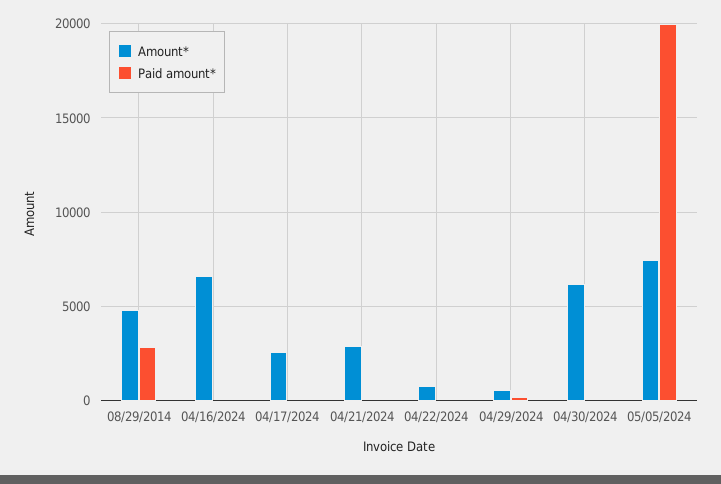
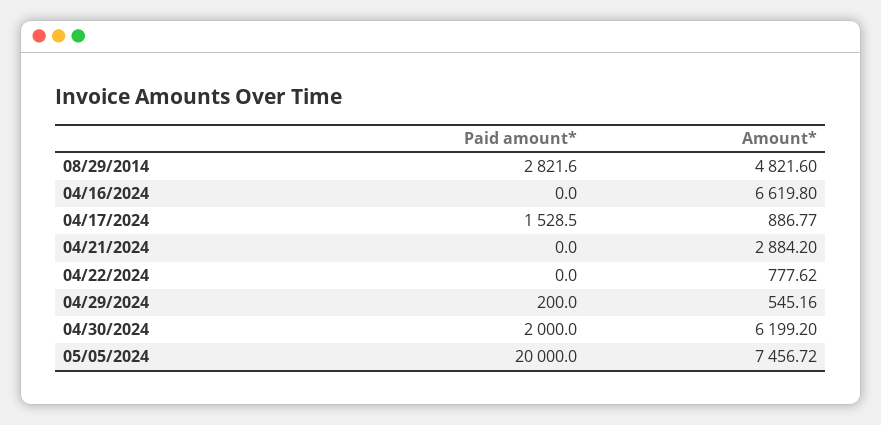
  {
    "Amount*": {
      "08/29/2014": 4821.6,
      "04/16/2024": 6619.8,
-     "04/17/2024": 2500,
+     "04/17/2024": 886.77,
      "04/21/2024": 2884.2,
      "04/22/2024": 777.62,
      "04/29/2024": 545.16,
      "04/30/2024": 6199.2,
      "05/05/2024": 7456.72
    },
    "Paid amount*": {
      "08/29/2014": 2821.6,
      "04/16/2024": 0,
-     "04/17/2024": 0,
+     "04/17/2024": 1528.5,
      "04/21/2024": 0,
      "04/22/2024": 0,
      "04/29/2024": 200,
-     "04/30/2024": 0,
+     "04/30/2024": 2000,
      "05/05/2024": 20000
    }
  }

